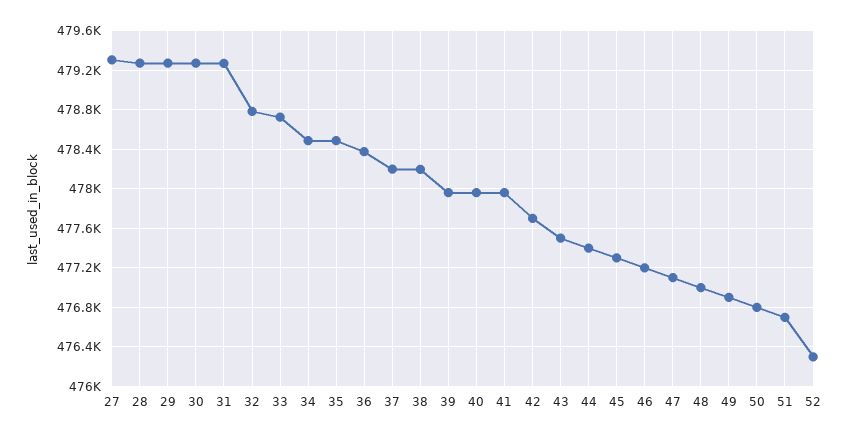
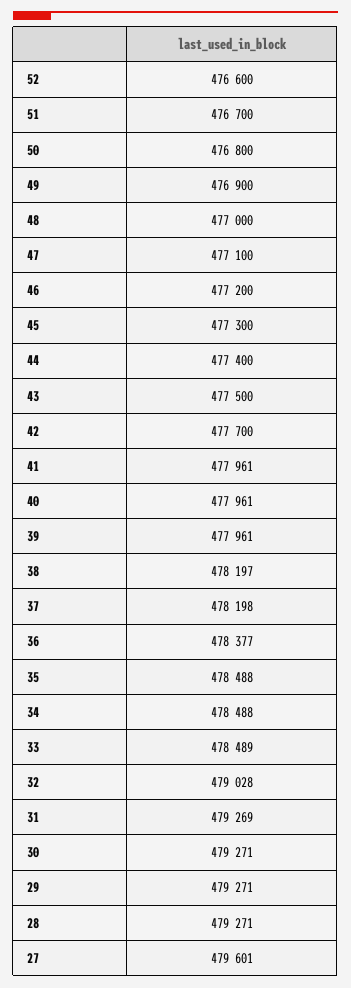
  {
-   "27": 479300,
+   "27": 479601,
    "28": 479271,
    "29": 479271,
    "30": 479271,
    "31": 479269,
-   "32": 478800,
+   "32": 479028,
-   "33": 478700,
+   "33": 478489,
    "34": 478488,
    "35": 478488,
    "36": 478377,
    "37": 478198,
    "38": 478197,
    "39": 477961,
    "40": 477961,
    "41": 477961,
    "42": 477700,
    "43": 477500,
    "44": 477400,
    "45": 477300,
    "46": 477200,
    "47": 477100,
    "48": 477000,
    "49": 476900,
    "50": 476800,
    "51": 476700,
-   "52": 476300
+   "52": 476600
  }

